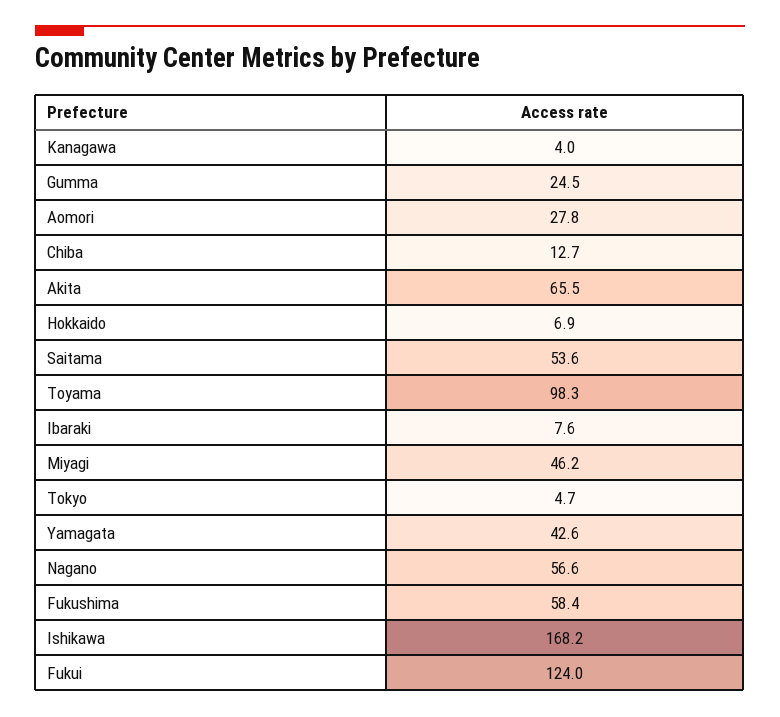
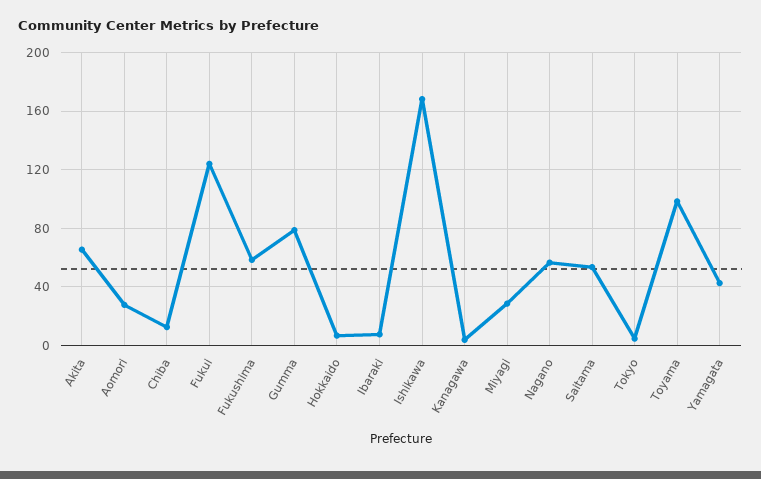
  {
    "Kanagawa": 4,
-   "Gumma": 24.5,
+   "Gumma": 80,
    "Aomori": 27.8,
    "Chiba": 12.7,
    "Akita": 65.5,
    "Hokkaido": 6.9,
    "Saitama": 53.6,
    "Toyama": 98.3,
    "Ibaraki": 7.6,
-   "Miyagi": 46.2,
+   "Miyagi": 30,
    "Tokyo": 4.7,
    "Yamagata": 42.6,
    "Nagano": 56.6,
    "Fukushima": 58.4,
    "Ishikawa": 168.2,
    "Fukui": 124
  }

